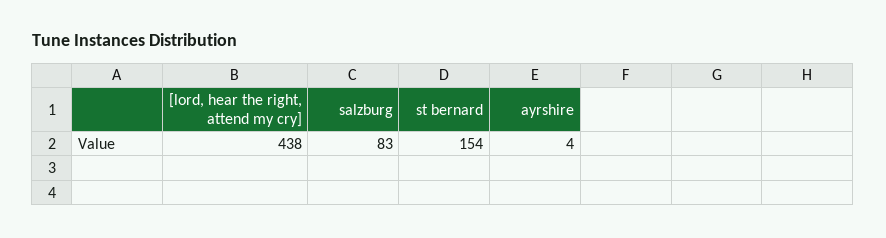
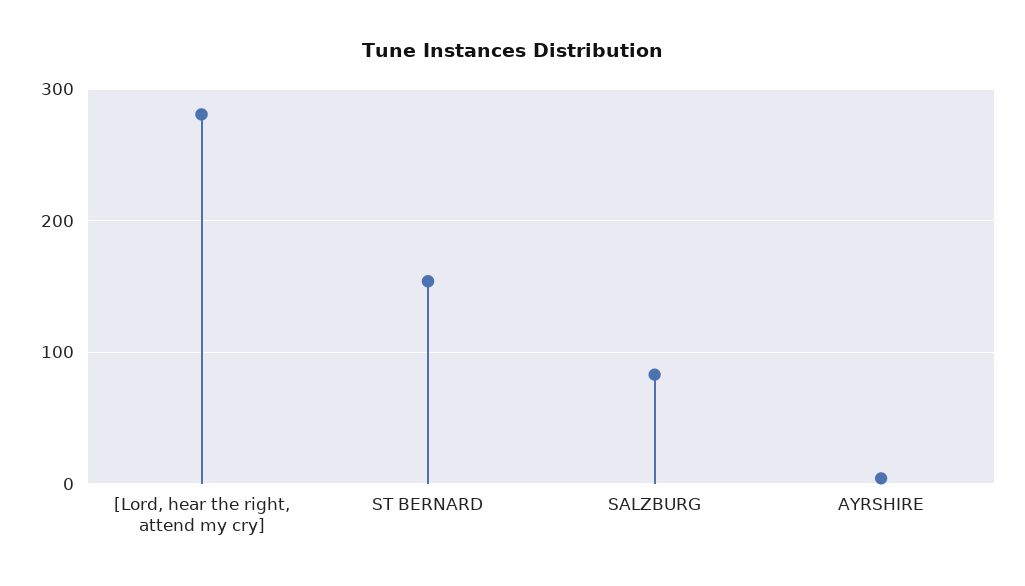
  {
-   "[lord, hear the right, attend my cry]": 438,
+   "[lord, hear the right, attend my cry]": 280,
    "salzburg": 83,
    "st bernard": 154,
    "ayrshire": 4
  }

